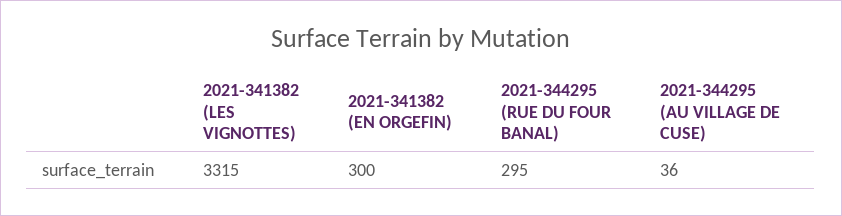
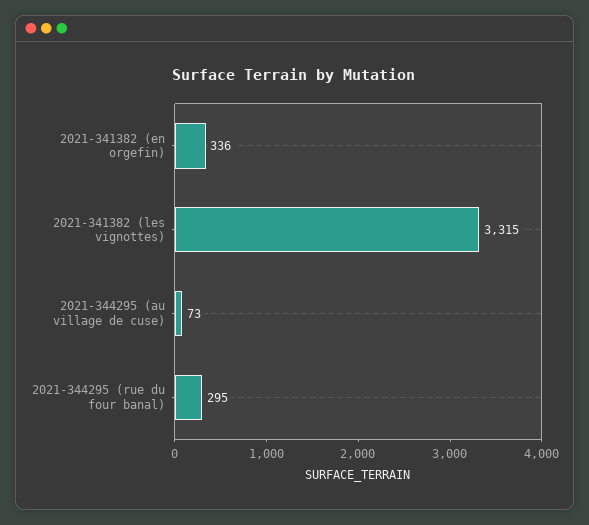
  {
    "2021-341382 (LES VIGNOTTES)": 3315,
-   "2021-341382 (EN ORGEFIN)": 300,
+   "2021-341382 (EN ORGEFIN)": 336,
    "2021-344295 (RUE DU FOUR BANAL)": 295,
-   "2021-344295 (AU VILLAGE DE CUSE)": 36
+   "2021-344295 (AU VILLAGE DE CUSE)": 73
  }

